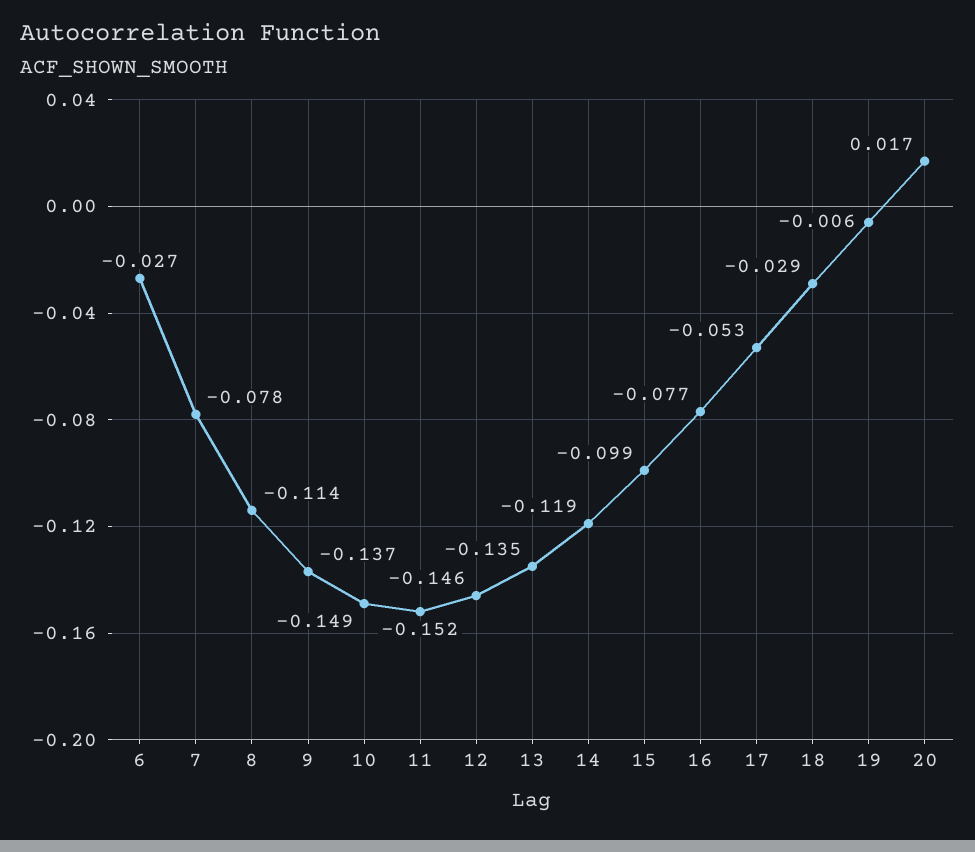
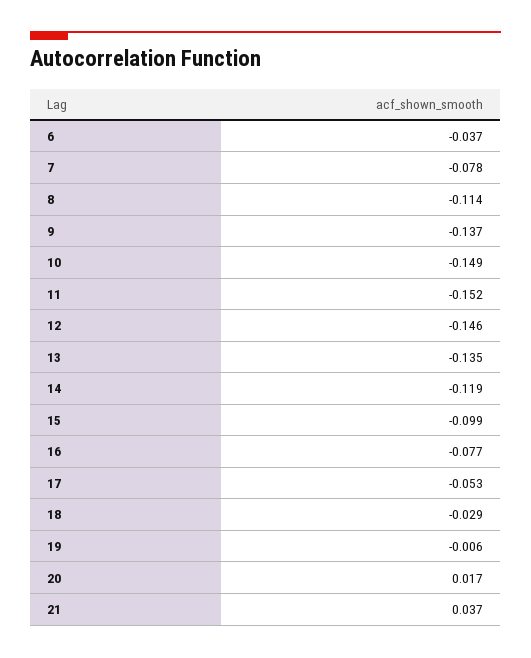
  {
-   "6": -0.027,
+   "6": -0.037,
    "7": -0.078,
    "8": -0.114,
    "9": -0.137,
    "10": -0.149,
    "11": -0.152,
    "12": -0.146,
    "13": -0.135,
    "14": -0.119,
    "15": -0.099,
    "16": -0.077,
    "17": -0.053,
    "18": -0.029,
    "19": -0.006,
-   "20": 0.017
+   "20": 0.017,
+   "21": 0.037
  }

